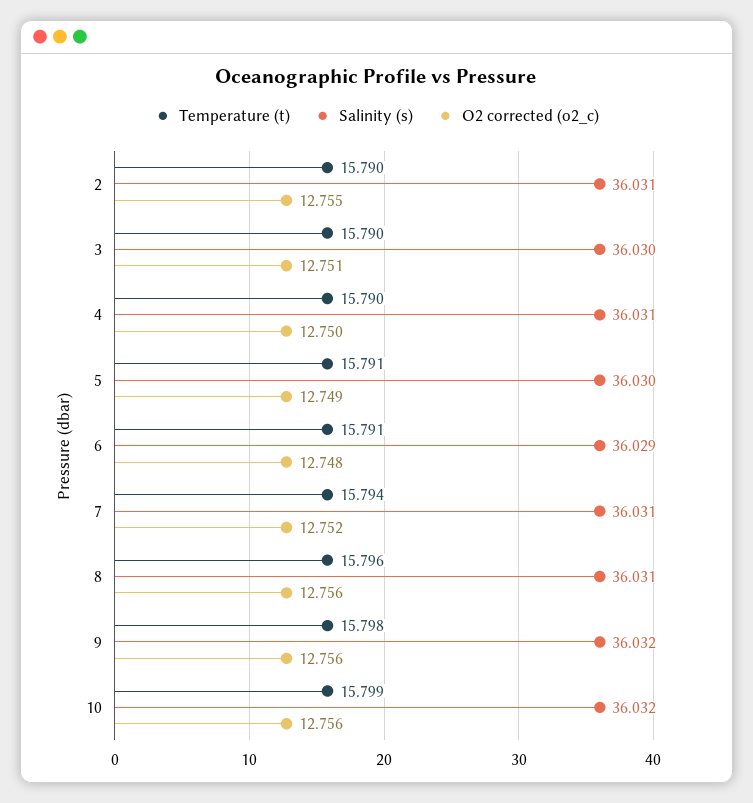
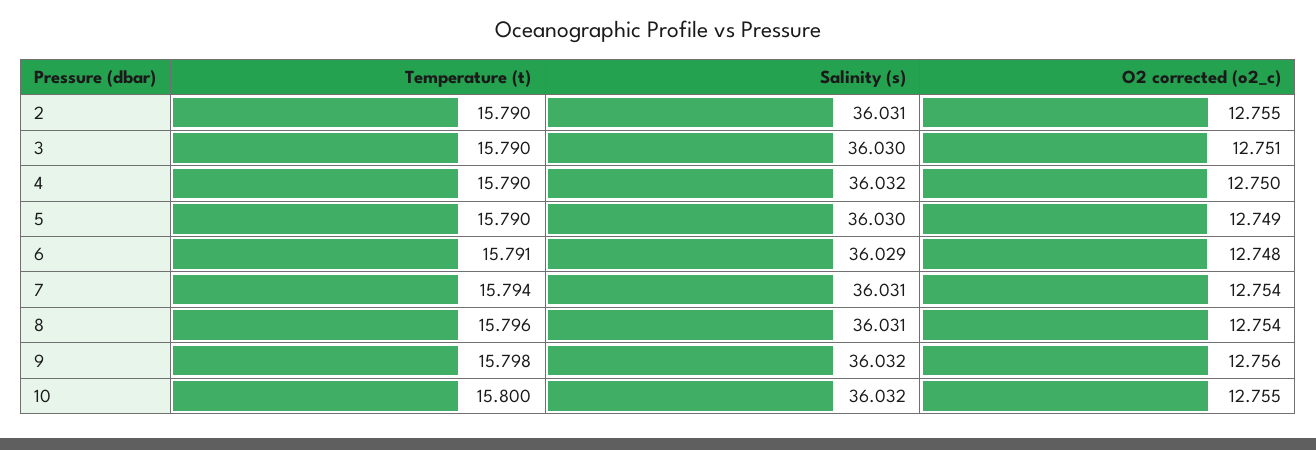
  {
    "Temperature (t)": {
      "2": 15.79,
      "3": 15.79,
      "4": 15.79,
-     "5": 15.791,
+     "5": 15.79,
      "6": 15.791,
      "7": 15.794,
      "8": 15.796,
      "9": 15.798,
-     "10": 15.799
+     "10": 15.8
    },
    "Salinity (s)": {
      "2": 36.031,
      "3": 36.03,
-     "4": 36.031,
+     "4": 36.032,
      "5": 36.03,
      "6": 36.029,
      "7": 36.031,
      "8": 36.031,
      "9": 36.032,
      "10": 36.032
    },
    "O2 corrected (o2_c)": {
      "2": 12.755,
      "3": 12.751,
      "4": 12.75,
      "5": 12.749,
      "6": 12.748,
-     "7": 12.752,
+     "7": 12.754,
-     "8": 12.756,
+     "8": 12.754,
      "9": 12.756,
-     "10": 12.756
+     "10": 12.755
    }
  }

